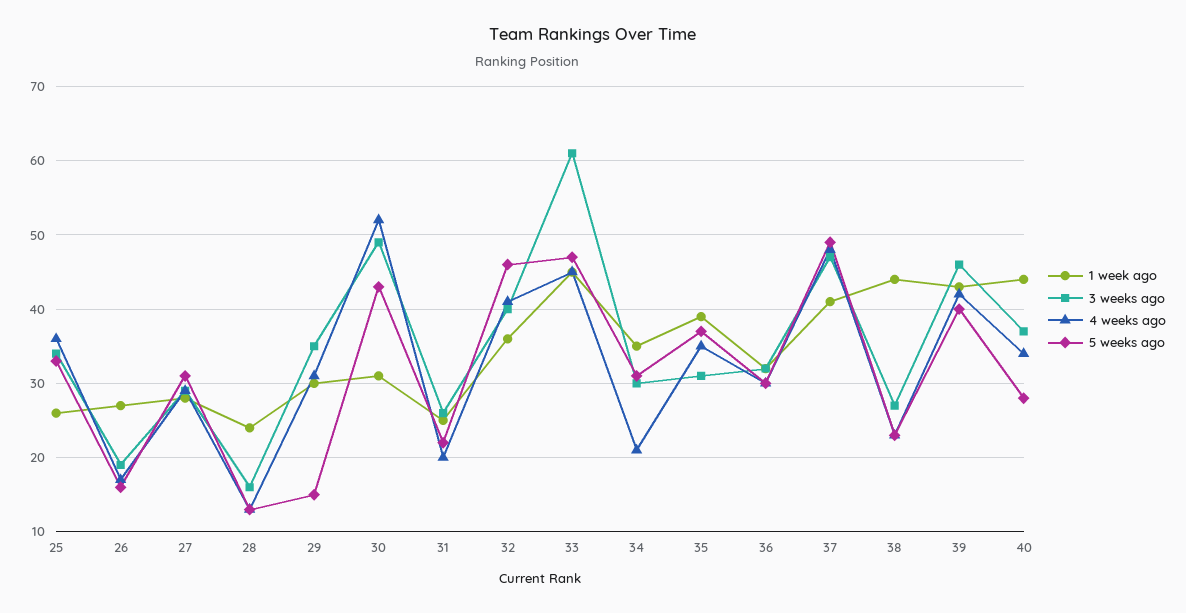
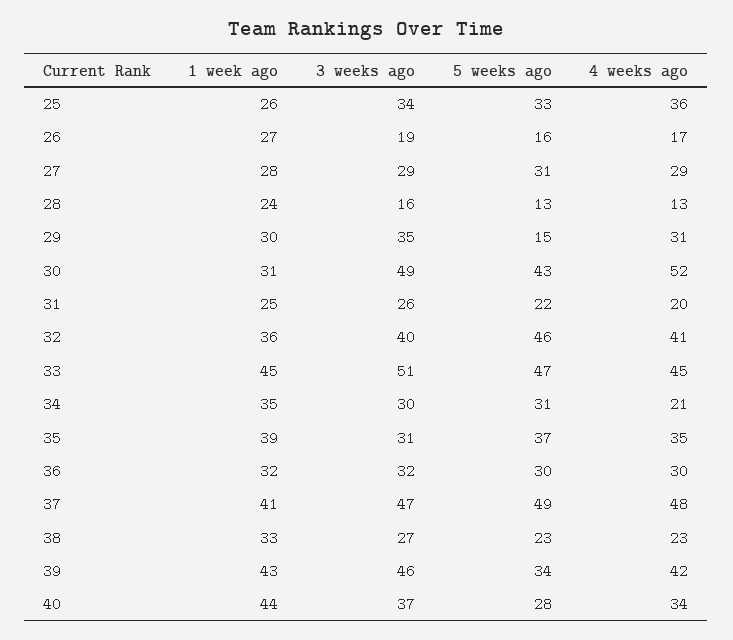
  {
    "1 week ago": {
      "25": 26,
      "26": 27,
      "27": 28,
      "28": 24,
      "29": 30,
      "30": 31,
      "31": 25,
      "32": 36,
      "33": 45,
      "34": 35,
      "35": 39,
      "36": 32,
      "37": 41,
-     "38": 44,
+     "38": 33,
      "39": 43,
      "40": 44
    },
    "3 weeks ago": {
      "25": 34,
      "26": 19,
      "27": 29,
      "28": 16,
      "29": 35,
      "30": 49,
      "31": 26,
      "32": 40,
-     "33": 61,
+     "33": 51,
      "34": 30,
      "35": 31,
      "36": 32,
      "37": 47,
      "38": 27,
      "39": 46,
      "40": 37
    },
    "4 weeks ago": {
      "25": 36,
      "26": 17,
      "27": 29,
      "28": 13,
      "29": 31,
      "30": 52,
      "31": 20,
      "32": 41,
      "33": 45,
      "34": 21,
      "35": 35,
      "36": 30,
      "37": 48,
      "38": 23,
      "39": 42,
      "40": 34
    },
    "5 weeks ago": {
      "25": 33,
      "26": 16,
      "27": 31,
      "28": 13,
      "29": 15,
      "30": 43,
      "31": 22,
      "32": 46,
      "33": 47,
      "34": 31,
      "35": 37,
      "36": 30,
      "37": 49,
      "38": 23,
-     "39": 40,
+     "39": 34,
      "40": 28
    }
  }

